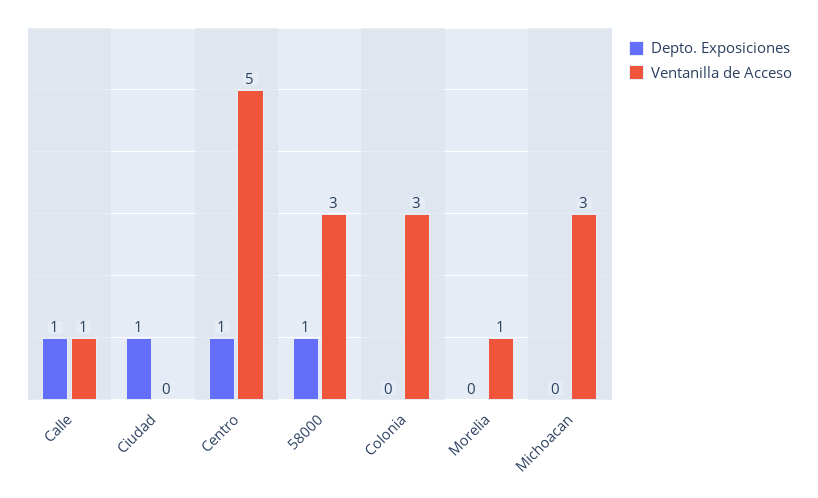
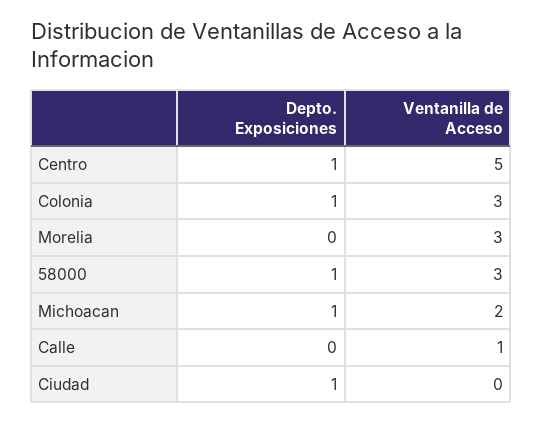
  {
    "Depto. Exposiciones": {
-     "Calle": 1,
+     "Calle": 0,
      "Ciudad": 1,
      "Centro": 1,
      "58000": 1,
-     "Colonia": 0,
+     "Colonia": 1,
      "Morelia": 0,
-     "Michoacan": 0
+     "Michoacan": 1
    },
    "Ventanilla de Acceso": {
      "Calle": 1,
      "Ciudad": 0,
      "Centro": 5,
      "58000": 3,
      "Colonia": 3,
-     "Morelia": 1,
+     "Morelia": 3,
-     "Michoacan": 3
+     "Michoacan": 2
    }
  }

